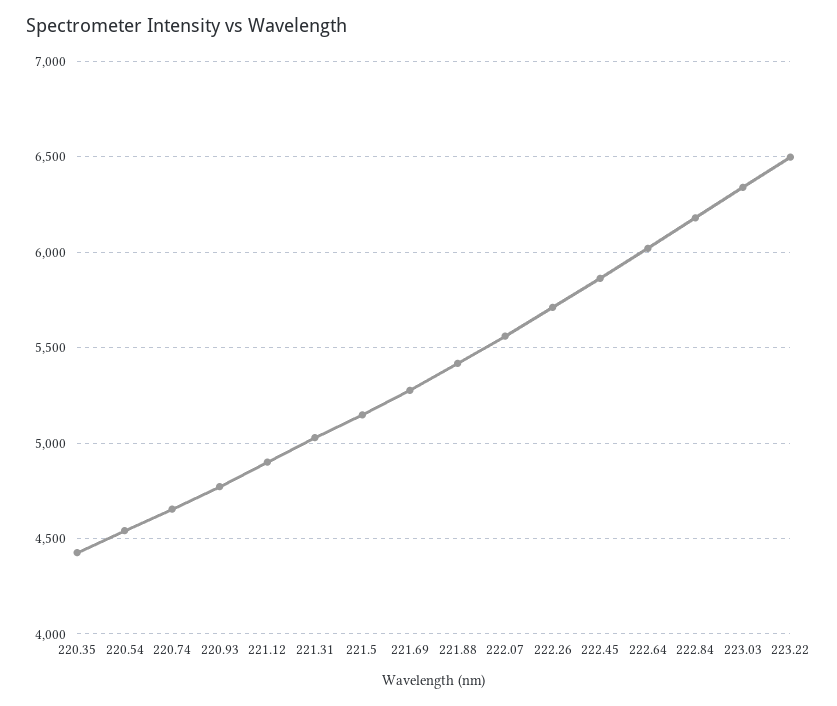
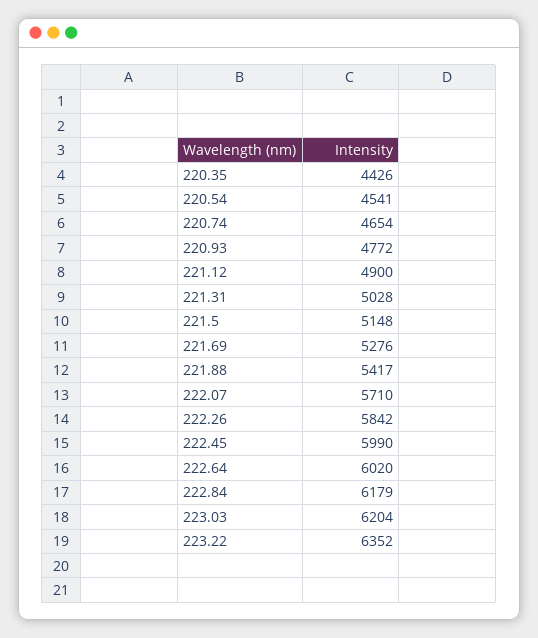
  {
    "220.35": 4426,
    "220.54": 4541,
    "220.74": 4654,
    "220.93": 4772,
    "221.12": 4900,
    "221.31": 5028,
    "221.5": 5148,
    "221.69": 5276,
    "221.88": 5417,
-   "222.07": 5550,
+   "222.07": 5710,
-   "222.26": 5700,
+   "222.26": 5842,
-   "222.45": 5850,
+   "222.45": 5990,
    "222.64": 6020,
    "222.84": 6179,
-   "223.03": 6350,
+   "223.03": 6204,
-   "223.22": 6500
+   "223.22": 6352
  }

